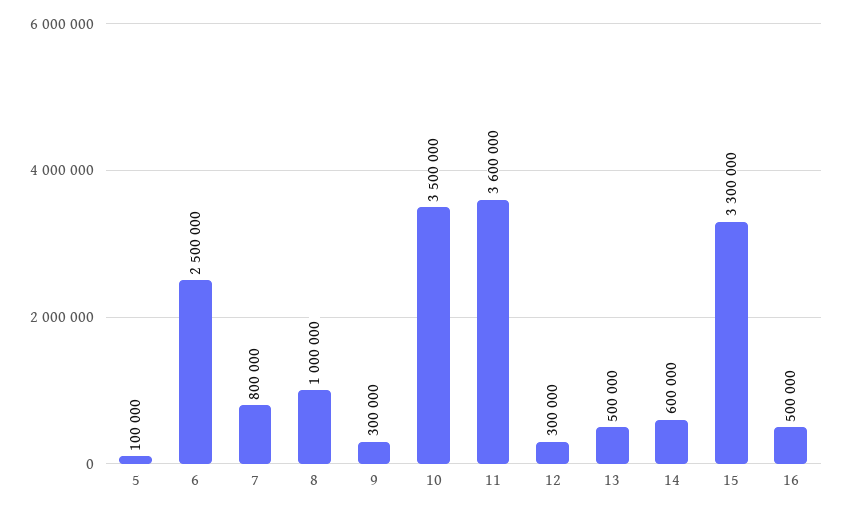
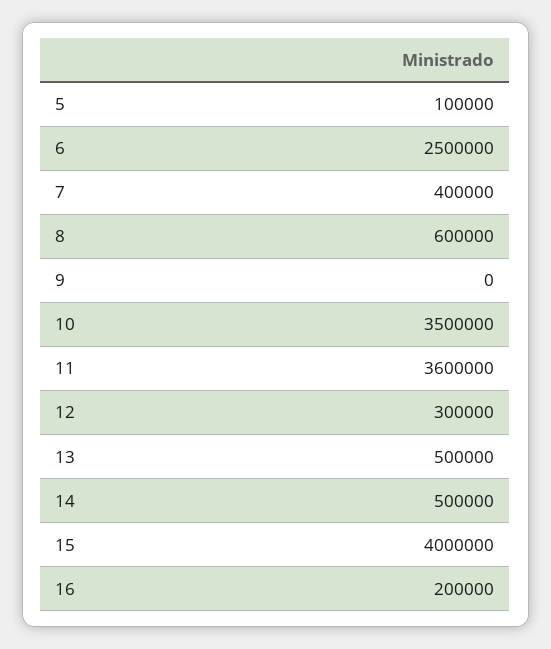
  {
    "5": 100000,
    "6": 2500000,
-   "7": 800000,
+   "7": 400000,
-   "8": 1000000,
+   "8": 600000,
-   "9": 300000,
+   "9": 0,
    "10": 3500000,
    "11": 3600000,
    "12": 300000,
    "13": 500000,
-   "14": 600000,
+   "14": 500000,
-   "15": 3300000,
+   "15": 4000000,
-   "16": 500000
+   "16": 200000
  }

